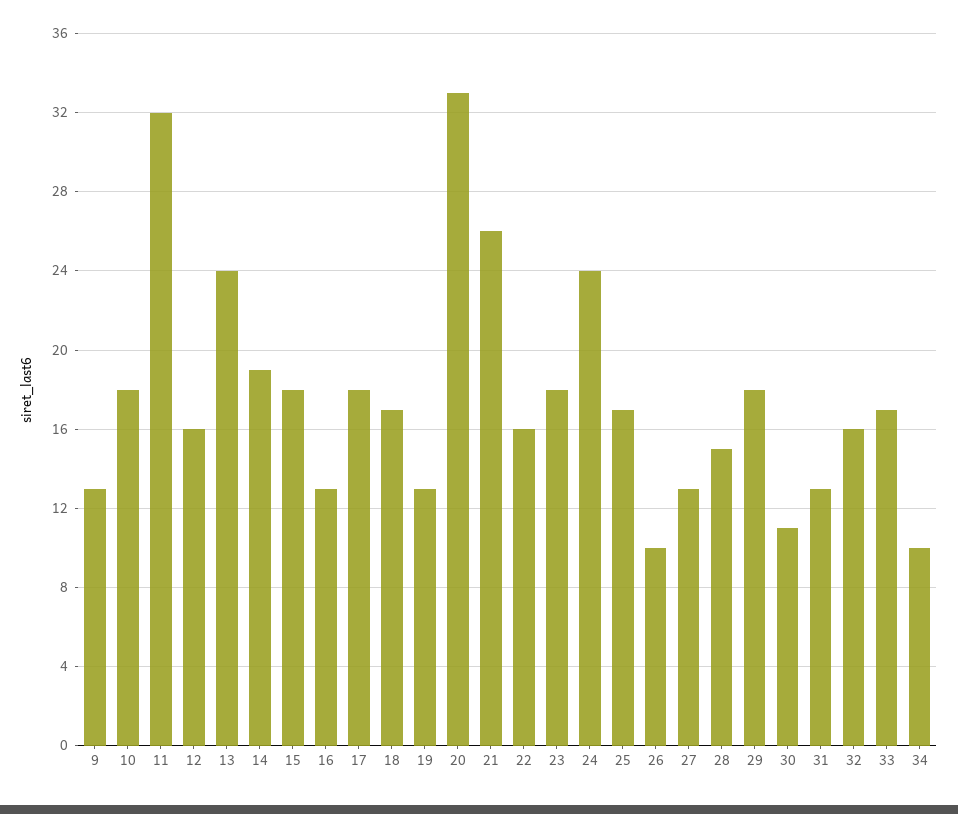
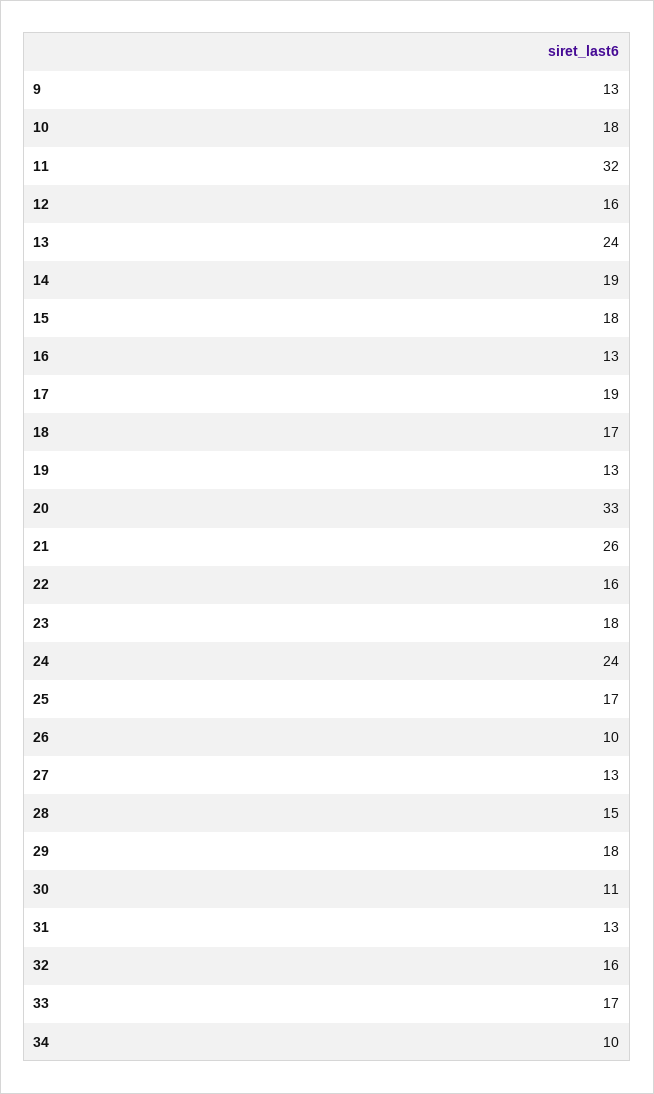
  {
    "9": 13,
    "10": 18,
    "11": 32,
    "12": 16,
    "13": 24,
    "14": 19,
    "15": 18,
    "16": 13,
-   "17": 18,
+   "17": 19,
    "18": 17,
    "19": 13,
    "20": 33,
    "21": 26,
    "22": 16,
    "23": 18,
    "24": 24,
    "25": 17,
    "26": 10,
    "27": 13,
    "28": 15,
    "29": 18,
    "30": 11,
    "31": 13,
    "32": 16,
    "33": 17,
    "34": 10
  }

